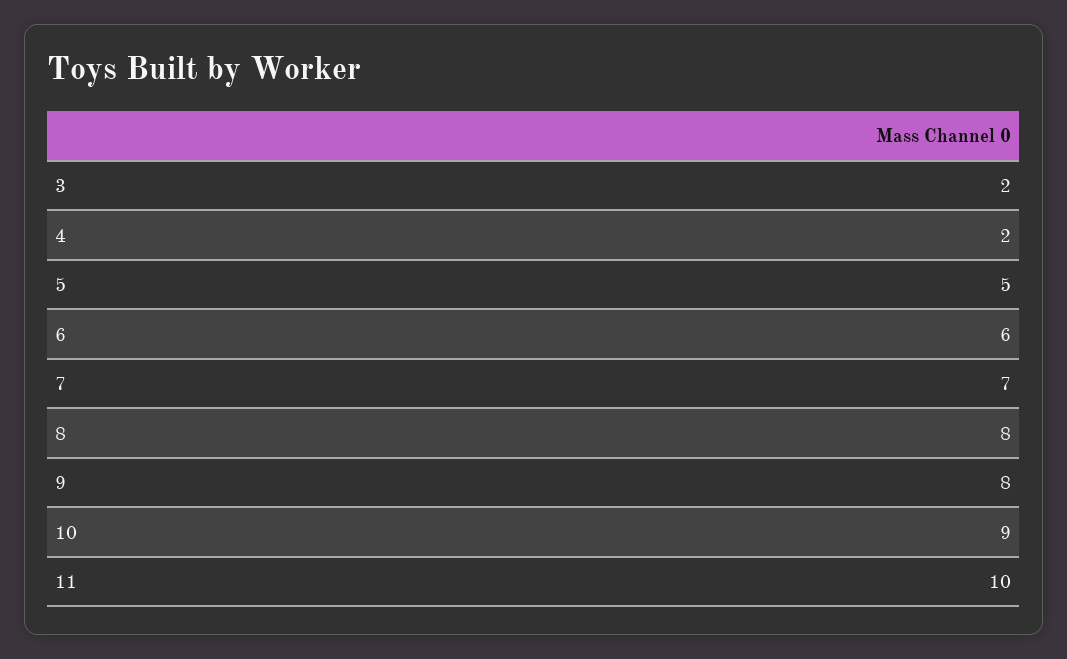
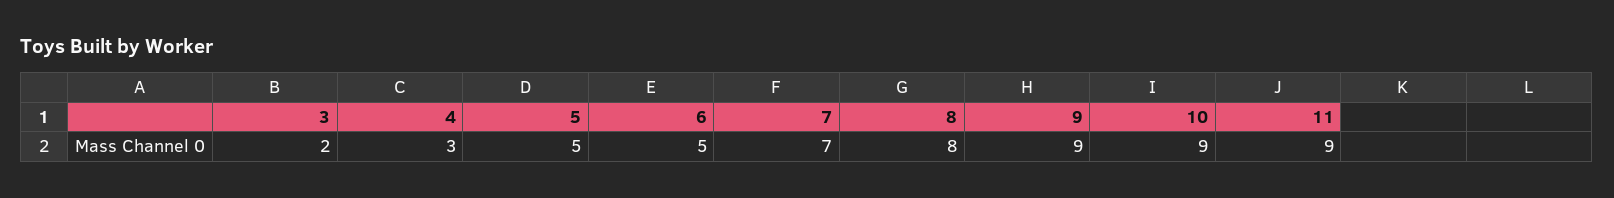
  {
    "3": 2,
-   "4": 2,
+   "4": 3,
    "5": 5,
-   "6": 6,
+   "6": 5,
    "7": 7,
    "8": 8,
-   "9": 8,
+   "9": 9,
    "10": 9,
-   "11": 10
+   "11": 9
  }

